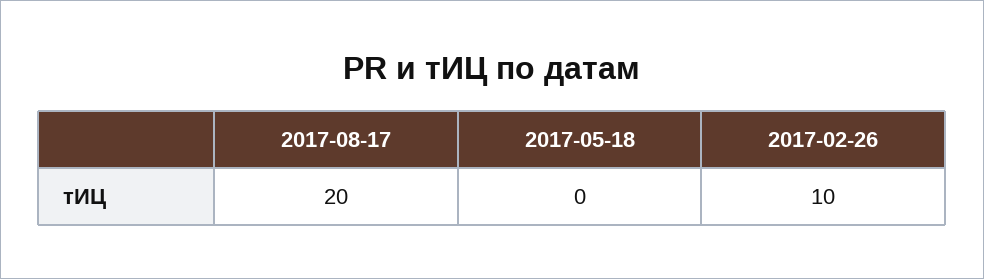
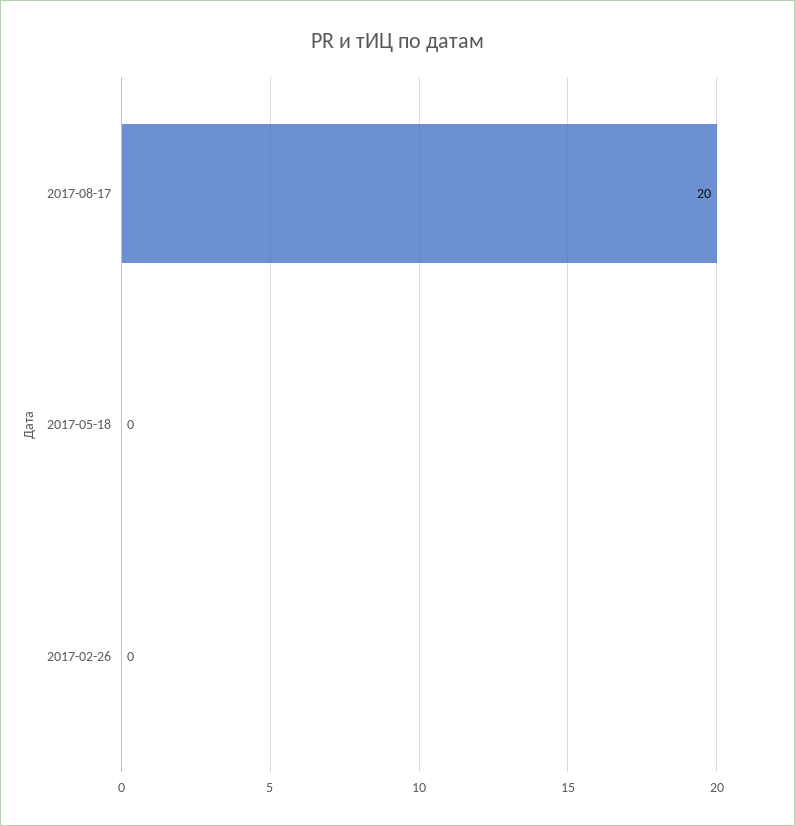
  {
    "2017-08-17": 20,
    "2017-05-18": 0,
-   "2017-02-26": 10
+   "2017-02-26": 0
  }

